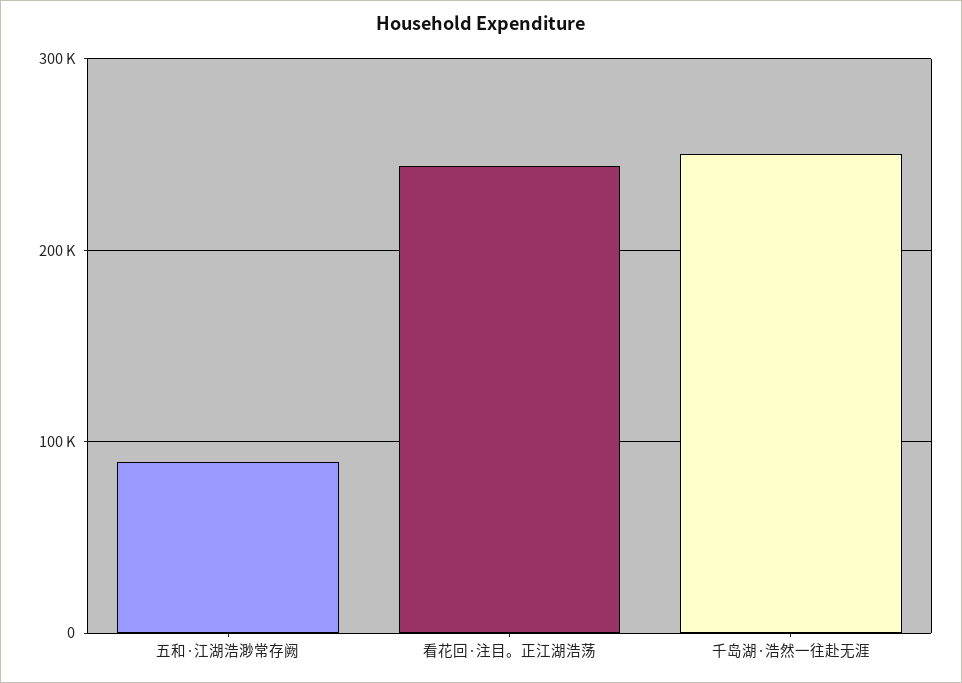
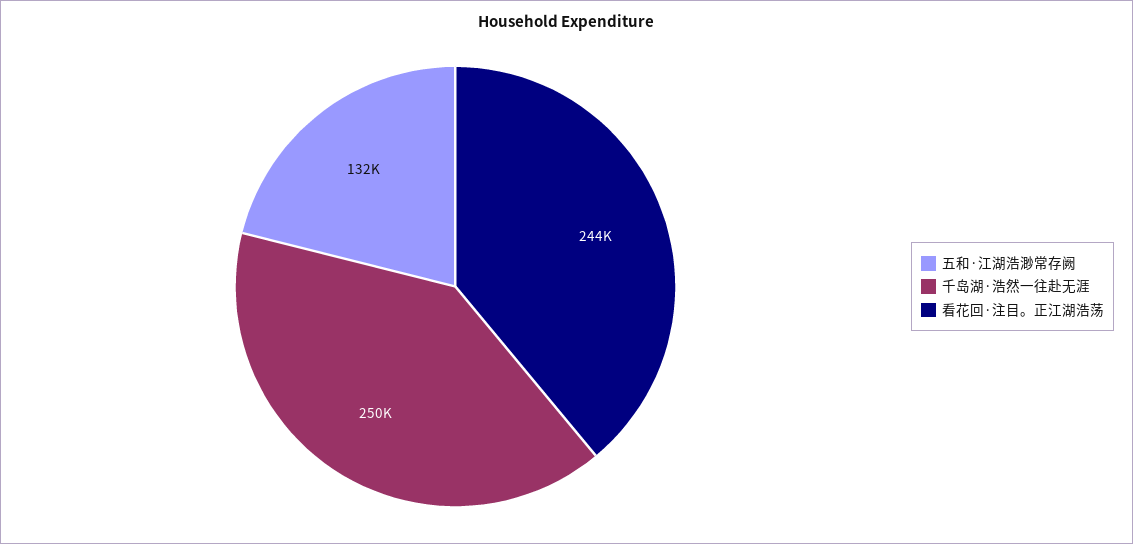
  {
-   "五和·江湖浩渺常存阙": 90000,
+   "五和·江湖浩渺常存阙": 132000,
    "看花回·注目。正江湖浩荡": 244000,
    "千岛湖·浩然一往赴无涯": 250000
  }

